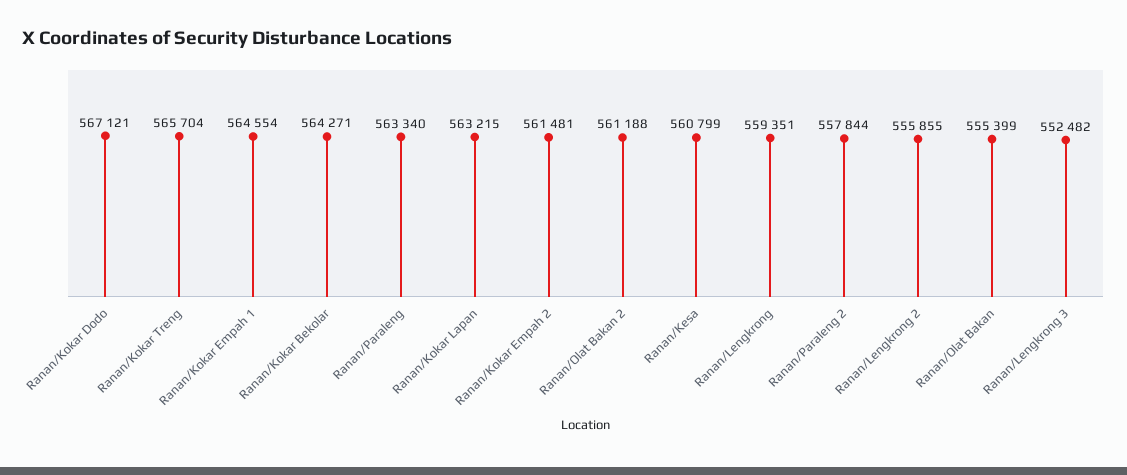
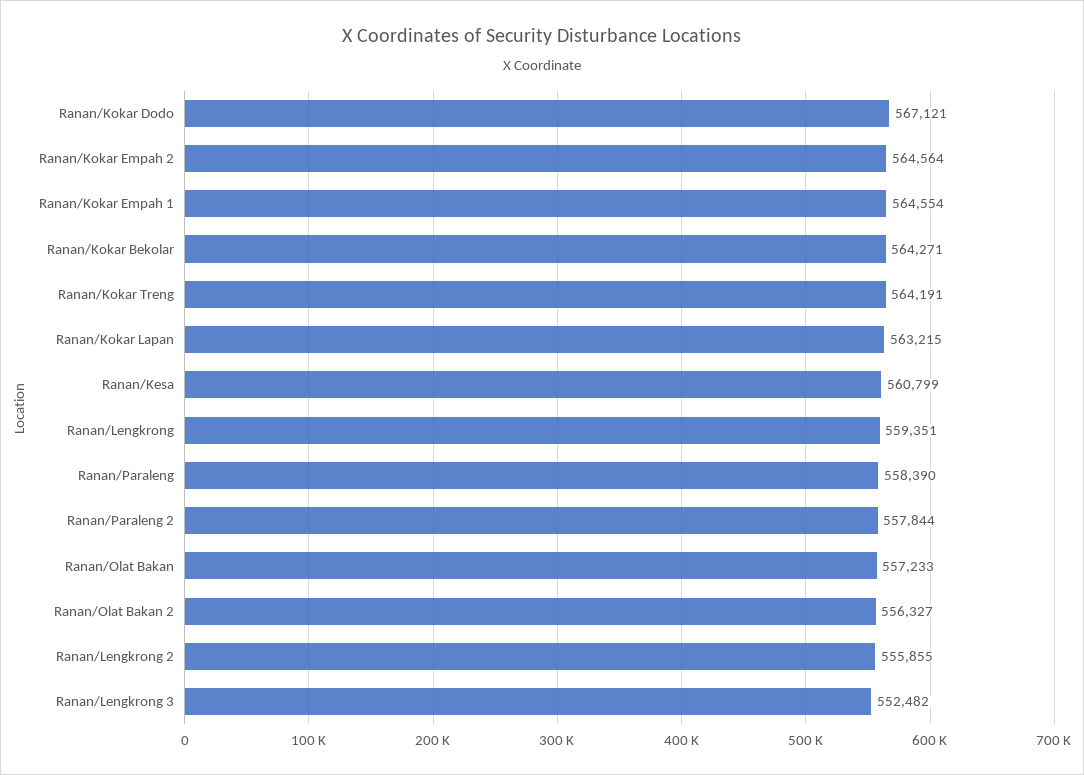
  {
    "Ranan/Kokar Dodo": 567121,
-   "Ranan/Kokar Treng": 565704,
+   "Ranan/Kokar Treng": 564191,
    "Ranan/Kokar Empah 1": 564554,
    "Ranan/Kokar Bekolar": 564271,
-   "Ranan/Paraleng": 563340,
+   "Ranan/Paraleng": 558390,
    "Ranan/Kokar Lapan": 563215,
-   "Ranan/Kokar Empah 2": 561481,
+   "Ranan/Kokar Empah 2": 564564,
-   "Ranan/Olat Bakan 2": 561188,
+   "Ranan/Olat Bakan 2": 556327,
    "Ranan/Kesa": 560799,
    "Ranan/Lengkrong": 559351,
    "Ranan/Paraleng 2": 557844,
    "Ranan/Lengkrong 2": 555855,
-   "Ranan/Olat Bakan": 555399,
+   "Ranan/Olat Bakan": 557233,
    "Ranan/Lengkrong 3": 552482
  }

